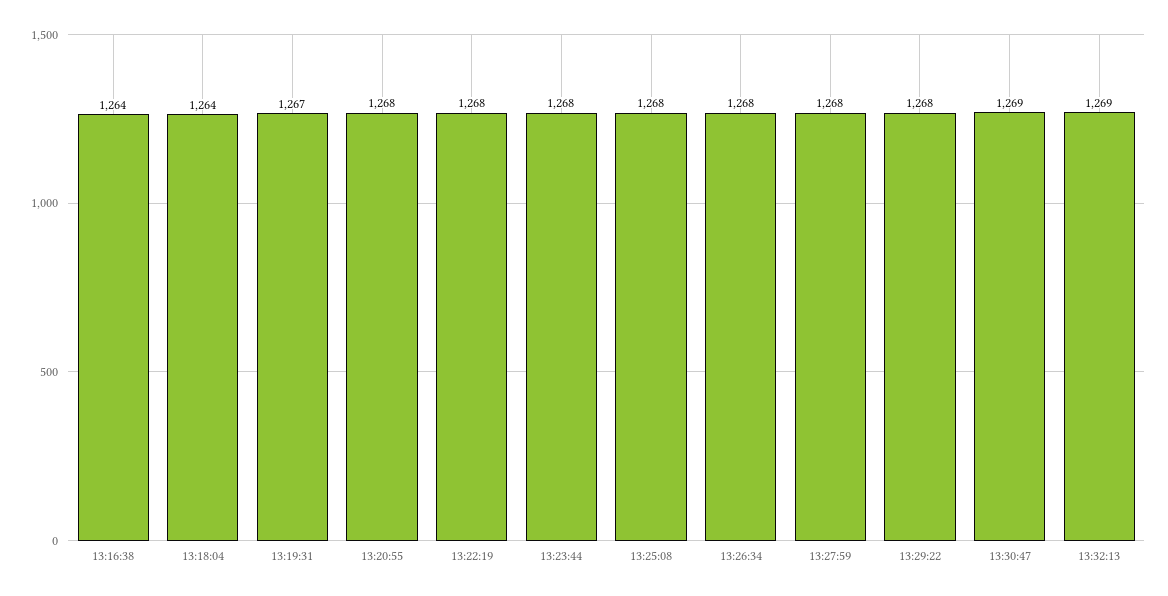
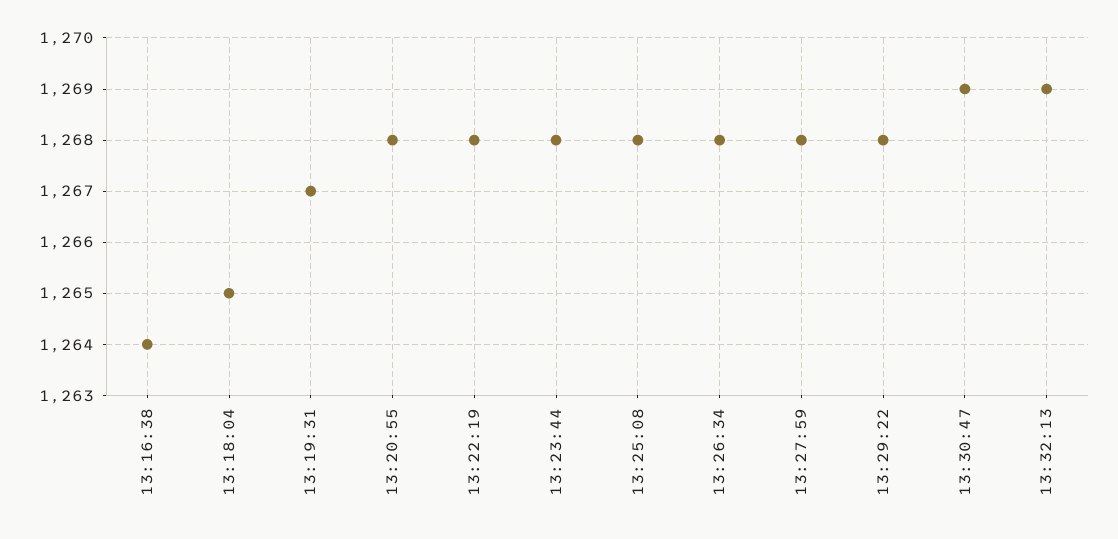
  {
    "13:16:38": 1264,
-   "13:18:04": 1264,
+   "13:18:04": 1265,
    "13:19:31": 1267,
    "13:20:55": 1268,
    "13:22:19": 1268,
    "13:23:44": 1268,
    "13:25:08": 1268,
    "13:26:34": 1268,
    "13:27:59": 1268,
    "13:29:22": 1268,
    "13:30:47": 1269,
    "13:32:13": 1269
  }

